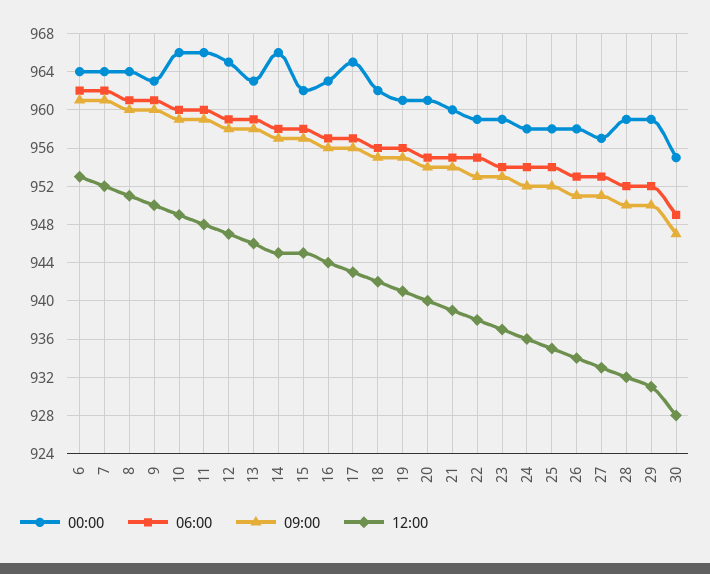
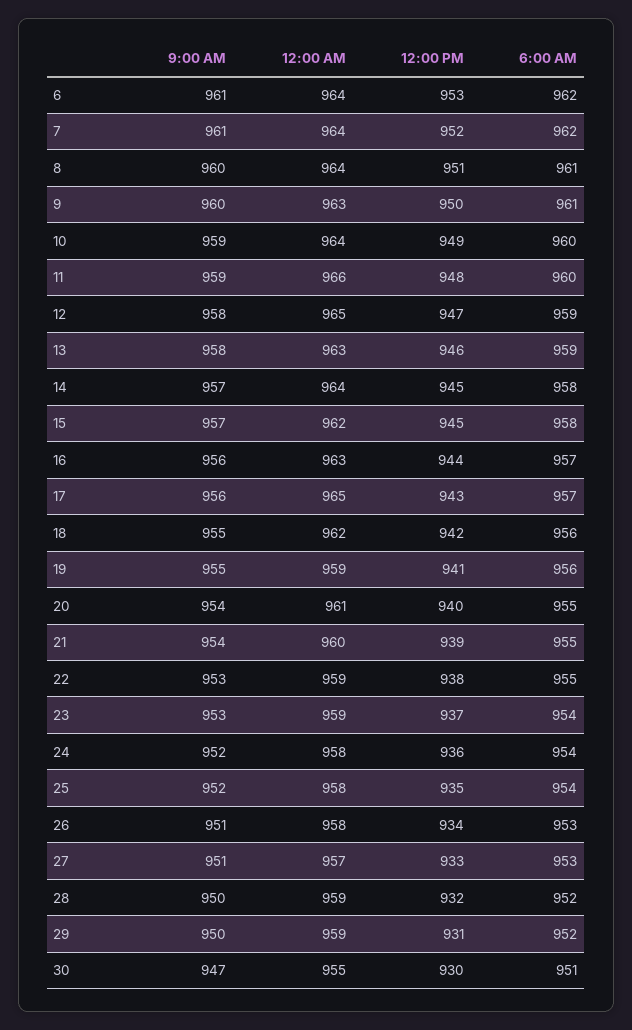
  {
    "00:00": {
      "6": 964,
      "7": 964,
      "8": 964,
      "9": 963,
-     "10": 966,
+     "10": 964,
      "11": 966,
      "12": 965,
      "13": 963,
-     "14": 966,
+     "14": 964,
      "15": 962,
      "16": 963,
      "17": 965,
      "18": 962,
-     "19": 961,
+     "19": 959,
      "20": 961,
      "21": 960,
      "22": 959,
      "23": 959,
      "24": 958,
      "25": 958,
      "26": 958,
      "27": 957,
      "28": 959,
      "29": 959,
      "30": 955
    },
    "06:00": {
      "6": 962,
      "7": 962,
      "8": 961,
      "9": 961,
      "10": 960,
      "11": 960,
      "12": 959,
      "13": 959,
      "14": 958,
      "15": 958,
      "16": 957,
      "17": 957,
      "18": 956,
      "19": 956,
      "20": 955,
      "21": 955,
      "22": 955,
      "23": 954,
      "24": 954,
      "25": 954,
      "26": 953,
      "27": 953,
      "28": 952,
      "29": 952,
-     "30": 949
+     "30": 951
    },
    "09:00": {
      "6": 961,
      "7": 961,
      "8": 960,
      "9": 960,
      "10": 959,
      "11": 959,
      "12": 958,
      "13": 958,
      "14": 957,
      "15": 957,
      "16": 956,
      "17": 956,
      "18": 955,
      "19": 955,
      "20": 954,
      "21": 954,
      "22": 953,
      "23": 953,
      "24": 952,
      "25": 952,
      "26": 951,
      "27": 951,
      "28": 950,
      "29": 950,
      "30": 947
    },
    "12:00": {
      "6": 953,
      "7": 952,
      "8": 951,
      "9": 950,
      "10": 949,
      "11": 948,
      "12": 947,
      "13": 946,
      "14": 945,
      "15": 945,
      "16": 944,
      "17": 943,
      "18": 942,
      "19": 941,
      "20": 940,
      "21": 939,
      "22": 938,
      "23": 937,
      "24": 936,
      "25": 935,
      "26": 934,
      "27": 933,
      "28": 932,
      "29": 931,
-     "30": 928
+     "30": 930
    }
  }

